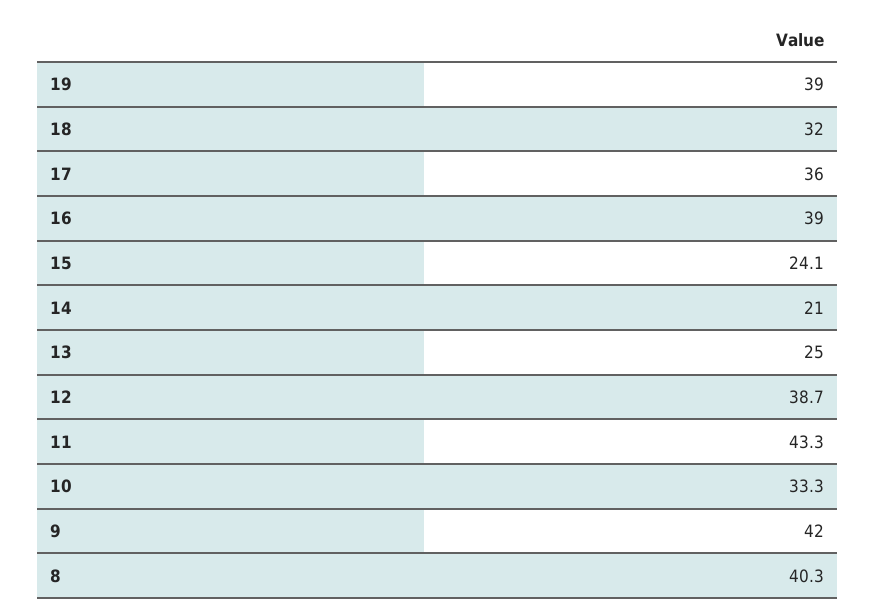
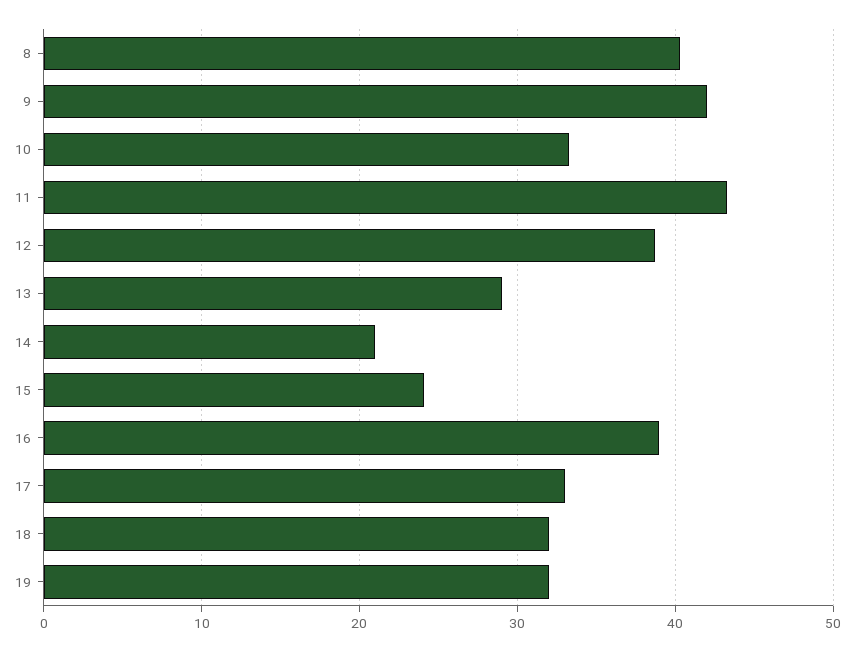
  {
-   "19": 39,
+   "19": 32,
    "18": 32,
-   "17": 36,
+   "17": 33,
    "16": 39,
    "15": 24.1,
    "14": 21,
-   "13": 25,
+   "13": 29,
    "12": 38.7,
    "11": 43.3,
    "10": 33.3,
    "9": 42,
    "8": 40.3
  }

